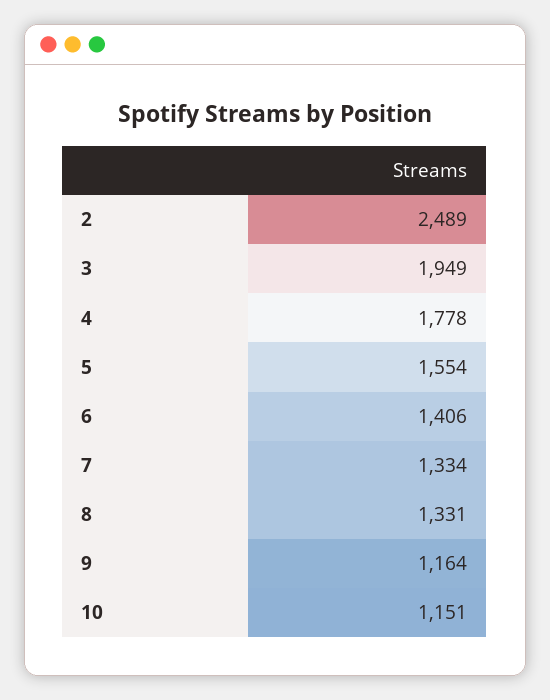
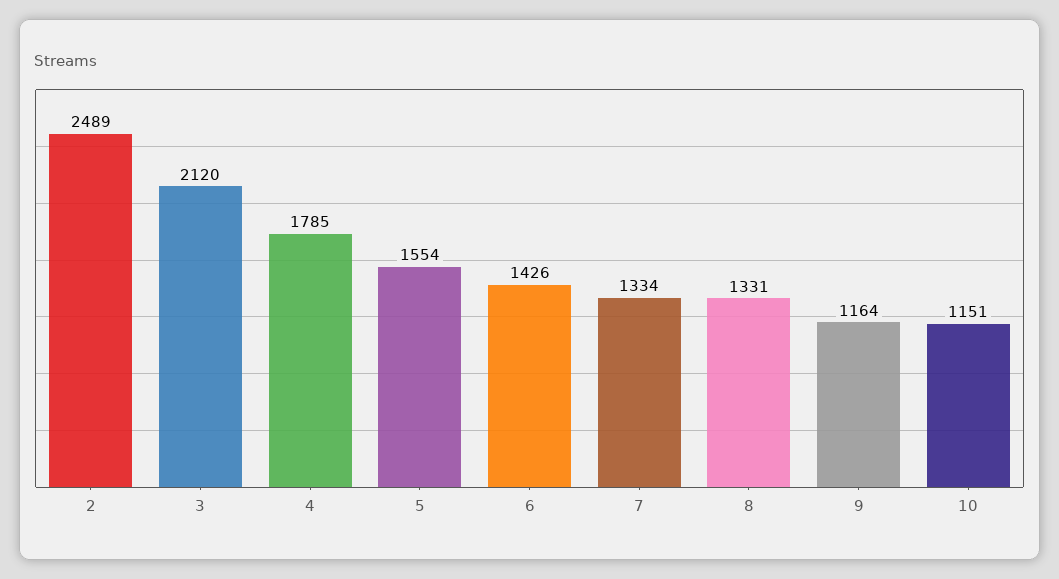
  {
    "2": 2489,
-   "3": 1949,
+   "3": 2120,
-   "4": 1778,
+   "4": 1785,
    "5": 1554,
-   "6": 1406,
+   "6": 1426,
    "7": 1334,
    "8": 1331,
    "9": 1164,
    "10": 1151
  }

